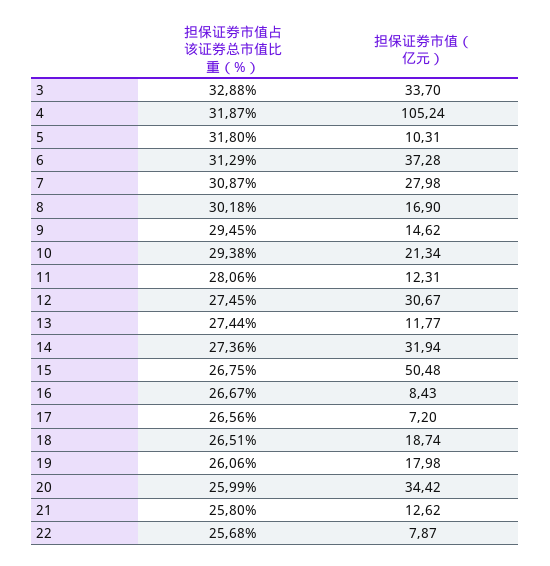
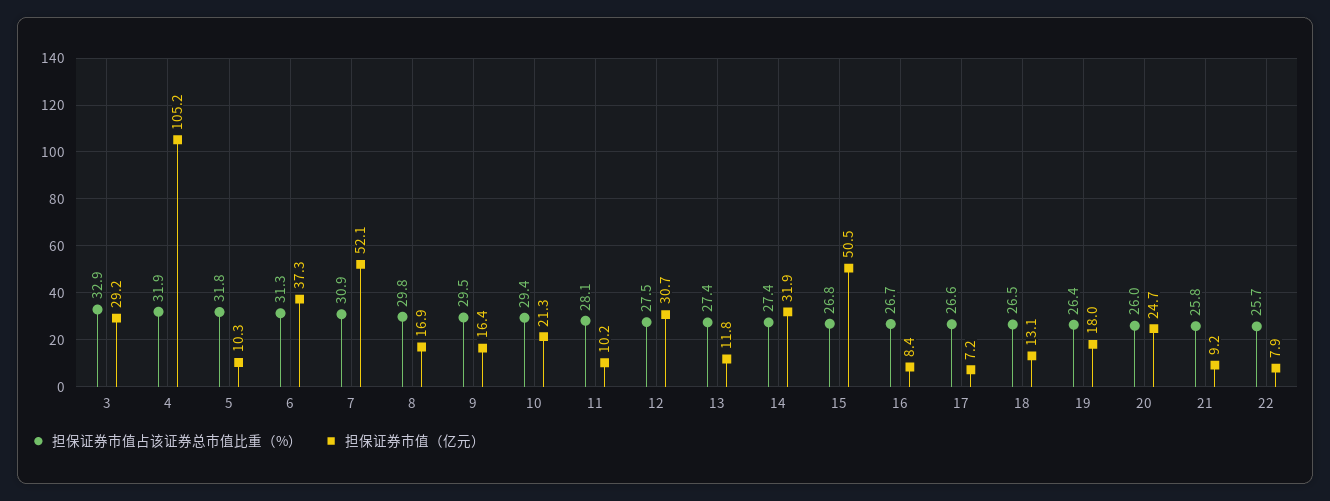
  {
    "担保证券市值占该证券总市值比重（%）": {
      "3": 32.88,
      "4": 31.87,
      "5": 31.8,
      "6": 31.29,
      "7": 30.87,
-     "8": 30.18,
+     "8": 29.8,
      "9": 29.45,
      "10": 29.38,
      "11": 28.06,
      "12": 27.45,
      "13": 27.44,
      "14": 27.36,
      "15": 26.75,
      "16": 26.67,
      "17": 26.56,
      "18": 26.51,
-     "19": 26.06,
+     "19": 26.4,
      "20": 25.99,
      "21": 25.8,
      "22": 25.68
    },
    "担保证券市值（亿元）": {
-     "3": 33.7,
+     "3": 29.2,
      "4": 105.24,
      "5": 10.31,
      "6": 37.28,
-     "7": 27.98,
+     "7": 52.1,
      "8": 16.9,
-     "9": 14.62,
+     "9": 16.4,
      "10": 21.34,
-     "11": 12.31,
+     "11": 10.2,
      "12": 30.67,
      "13": 11.77,
      "14": 31.94,
      "15": 50.48,
      "16": 8.43,
      "17": 7.2,
-     "18": 18.74,
+     "18": 13.1,
      "19": 17.98,
-     "20": 34.42,
+     "20": 24.7,
-     "21": 12.62,
+     "21": 9.2,
      "22": 7.87
    }
  }

